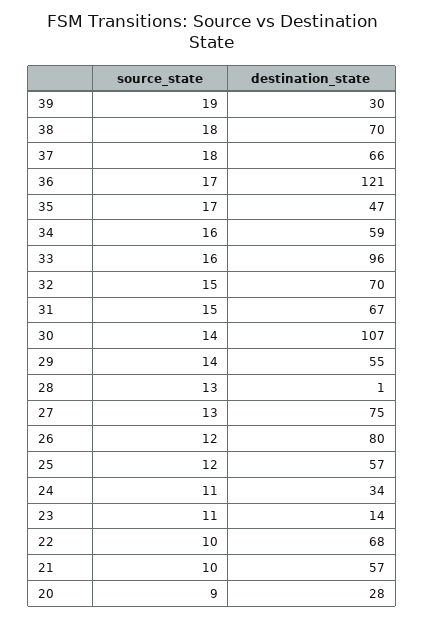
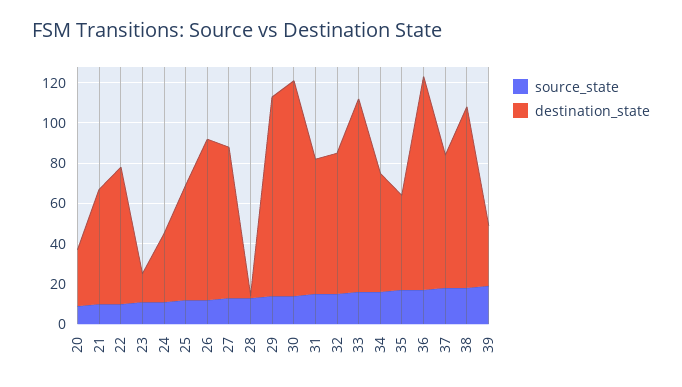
  {
    "source_state": {
      "39": 19,
      "38": 18,
      "37": 18,
      "36": 17,
      "35": 17,
      "34": 16,
      "33": 16,
      "32": 15,
      "31": 15,
      "30": 14,
      "29": 14,
      "28": 13,
      "27": 13,
      "26": 12,
      "25": 12,
      "24": 11,
      "23": 11,
      "22": 10,
      "21": 10,
      "20": 9
    },
    "destination_state": {
      "39": 30,
-     "38": 70,
+     "38": 90,
      "37": 66,
-     "36": 121,
+     "36": 105,
      "35": 47,
      "34": 59,
      "33": 96,
      "32": 70,
      "31": 67,
      "30": 107,
-     "29": 55,
+     "29": 100,
      "28": 1,
      "27": 75,
      "26": 80,
      "25": 57,
      "24": 34,
      "23": 14,
      "22": 68,
      "21": 57,
      "20": 28
    }
  }

